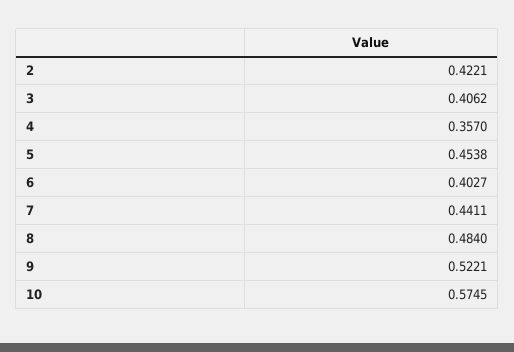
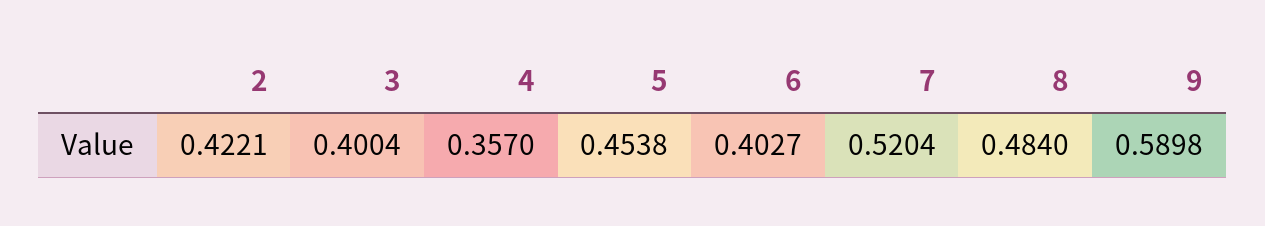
  {
    "2": 0.4221,
-   "3": 0.4062,
+   "3": 0.4004,
    "4": 0.357,
    "5": 0.4538,
    "6": 0.4027,
-   "7": 0.4411,
+   "7": 0.5204,
    "8": 0.484,
-   "9": 0.5221,
+   "9": 0.5898
-   "10": 0.5745
  }

